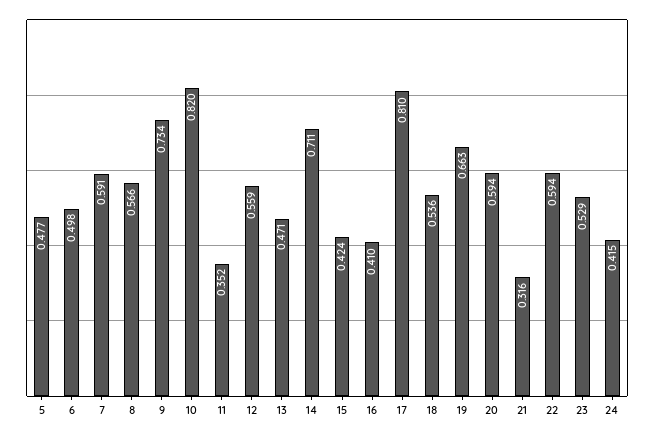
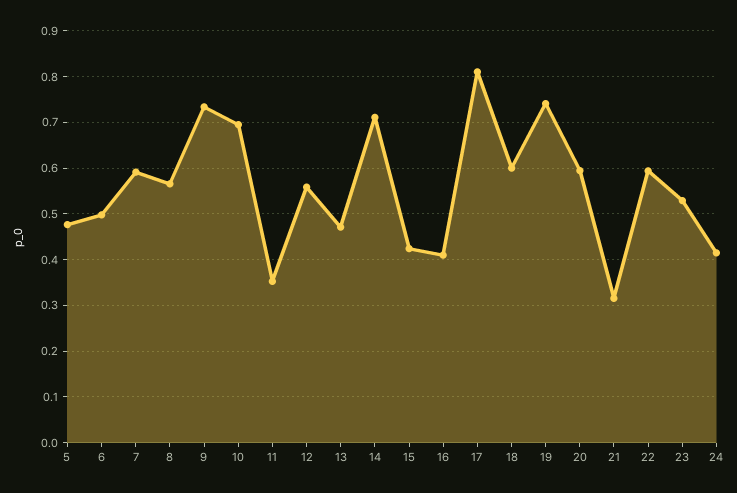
  {
    "5": 0.477,
    "6": 0.498,
    "7": 0.591,
    "8": 0.566,
    "9": 0.734,
-   "10": 0.82,
+   "10": 0.7,
    "11": 0.352,
    "12": 0.559,
    "13": 0.471,
    "14": 0.711,
    "15": 0.424,
    "16": 0.41,
    "17": 0.81,
-   "18": 0.536,
+   "18": 0.6,
-   "19": 0.663,
+   "19": 0.74,
    "20": 0.594,
    "21": 0.316,
    "22": 0.594,
    "23": 0.529,
    "24": 0.415
  }

